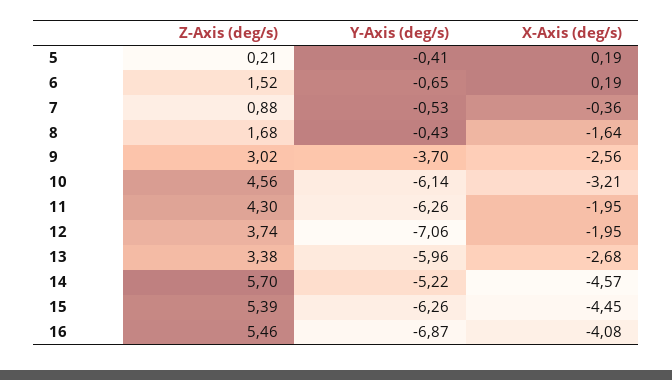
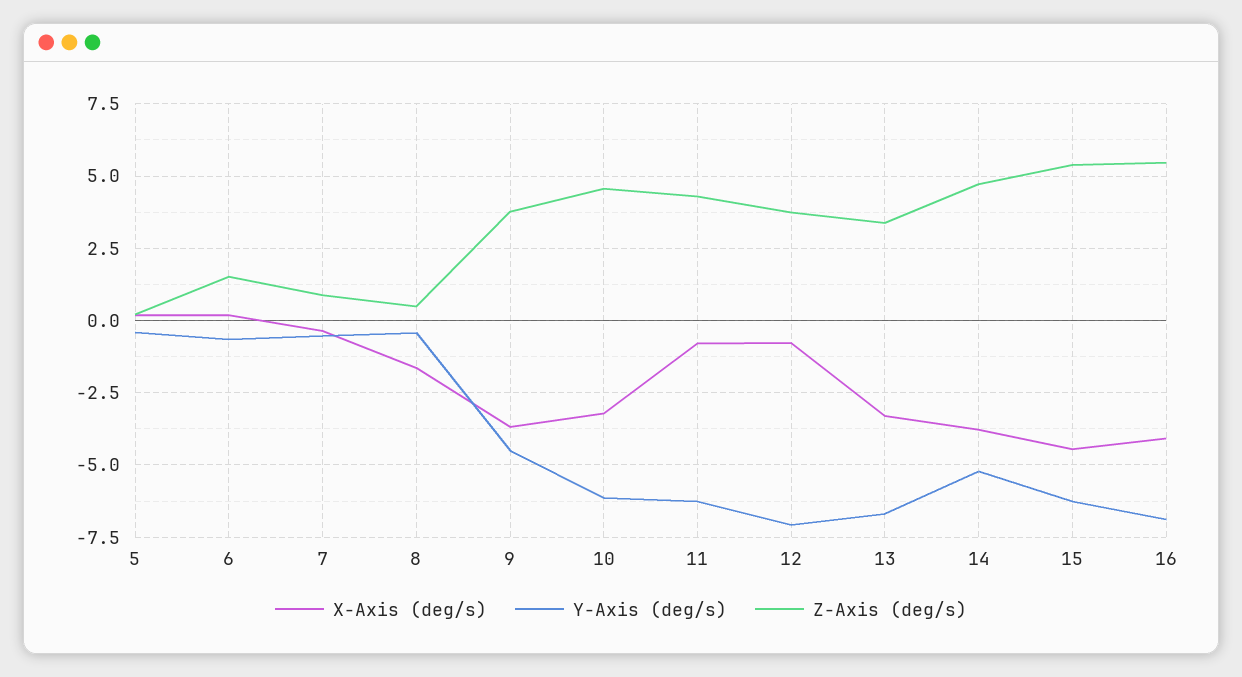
  {
    "Z-Axis (deg/s)": {
      "5": 0.21,
      "6": 1.52,
      "7": 0.88,
-     "8": 1.68,
+     "8": 0.5,
-     "9": 3.02,
+     "9": 3.75,
      "10": 4.56,
      "11": 4.3,
      "12": 3.74,
      "13": 3.38,
-     "14": 5.7,
+     "14": 4.75,
      "15": 5.39,
      "16": 5.46
    },
    "Y-Axis (deg/s)": {
      "5": -0.41,
      "6": -0.65,
      "7": -0.53,
      "8": -0.43,
-     "9": -3.7,
+     "9": -4.5,
      "10": -6.14,
      "11": -6.26,
      "12": -7.06,
-     "13": -5.96,
+     "13": -6.75,
      "14": -5.22,
      "15": -6.26,
      "16": -6.87
    },
    "X-Axis (deg/s)": {
      "5": 0.19,
      "6": 0.19,
      "7": -0.36,
      "8": -1.64,
-     "9": -2.56,
+     "9": -3.75,
      "10": -3.21,
-     "11": -1.95,
+     "11": -0.75,
-     "12": -1.95,
+     "12": -0.75,
-     "13": -2.68,
+     "13": -3.25,
-     "14": -4.57,
+     "14": -3.75,
      "15": -4.45,
      "16": -4.08
    }
  }

